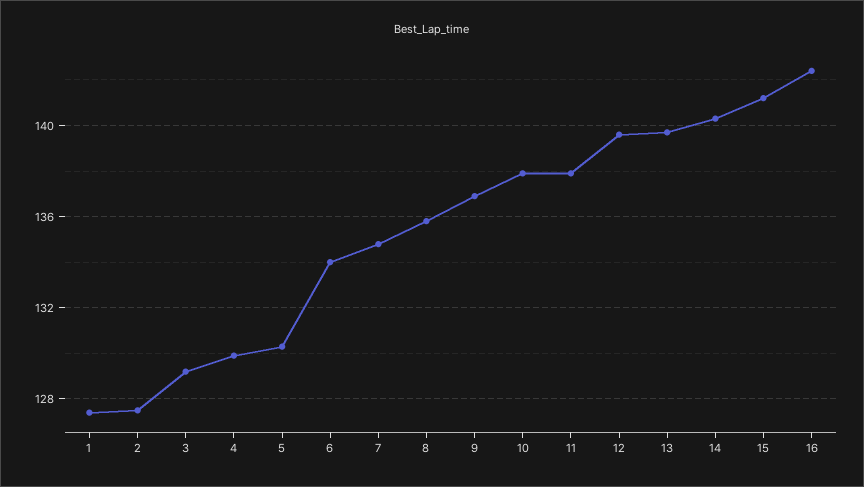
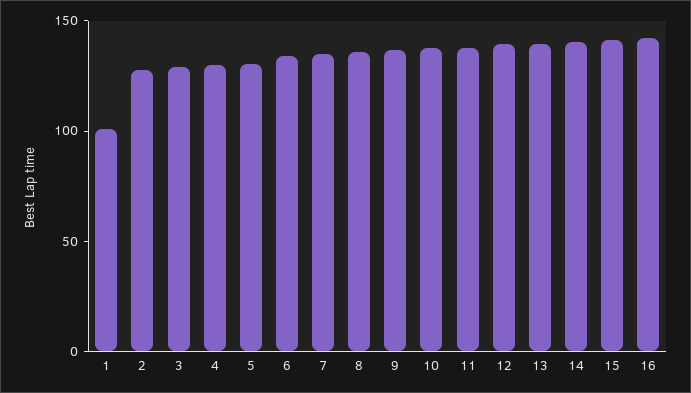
  {
-   "1": 127.5,
+   "1": 100,
    "2": 127.5,
    "3": 129,
    "4": 130,
    "5": 130.5,
    "6": 134,
    "7": 135,
    "8": 136,
    "9": 137,
    "10": 138,
    "11": 138,
    "12": 139.5,
    "13": 139.5,
    "14": 140.5,
    "15": 141,
    "16": 142.5
  }

